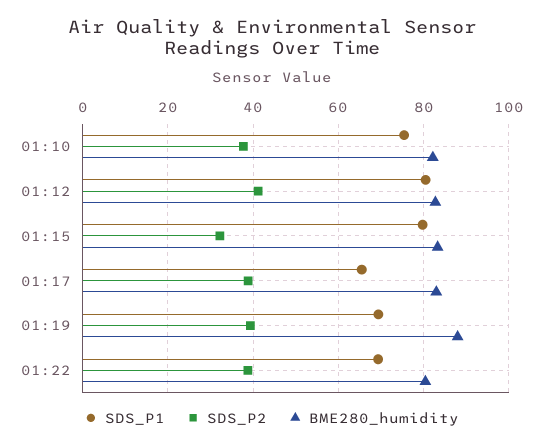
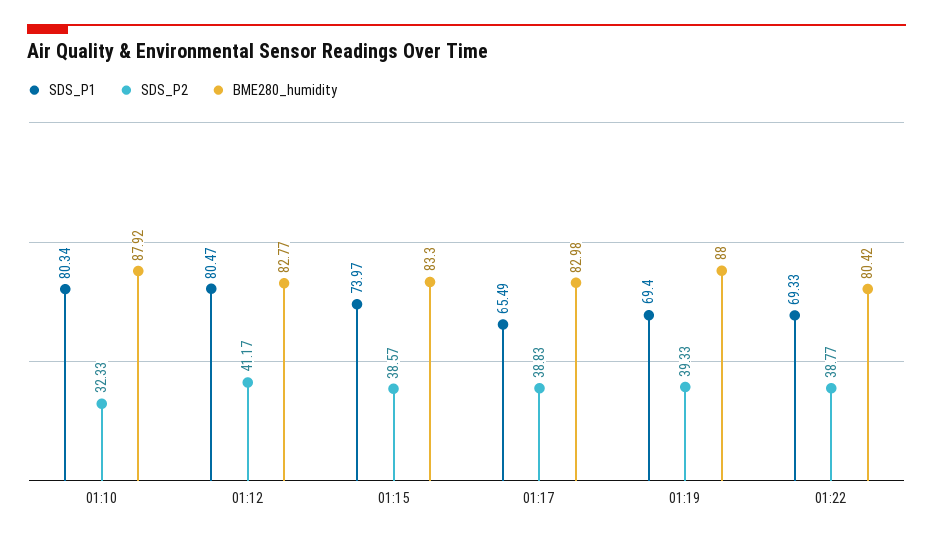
  {
    "SDS_P1": {
-     "01:10": 76,
+     "01:10": 80.34,
      "01:12": 80.47,
-     "01:15": 80,
+     "01:15": 73.97,
      "01:17": 65.49,
      "01:19": 69.4,
      "01:22": 69.33
    },
    "SDS_P2": {
-     "01:10": 38,
+     "01:10": 32.33,
      "01:12": 41.17,
-     "01:15": 32,
+     "01:15": 38.57,
      "01:17": 38.83,
      "01:19": 39.33,
      "01:22": 38.77
    },
    "BME280_humidity": {
-     "01:10": 82,
+     "01:10": 87.92,
      "01:12": 82.77,
      "01:15": 83.3,
      "01:17": 82.98,
      "01:19": 88,
      "01:22": 80.42
    }
  }

